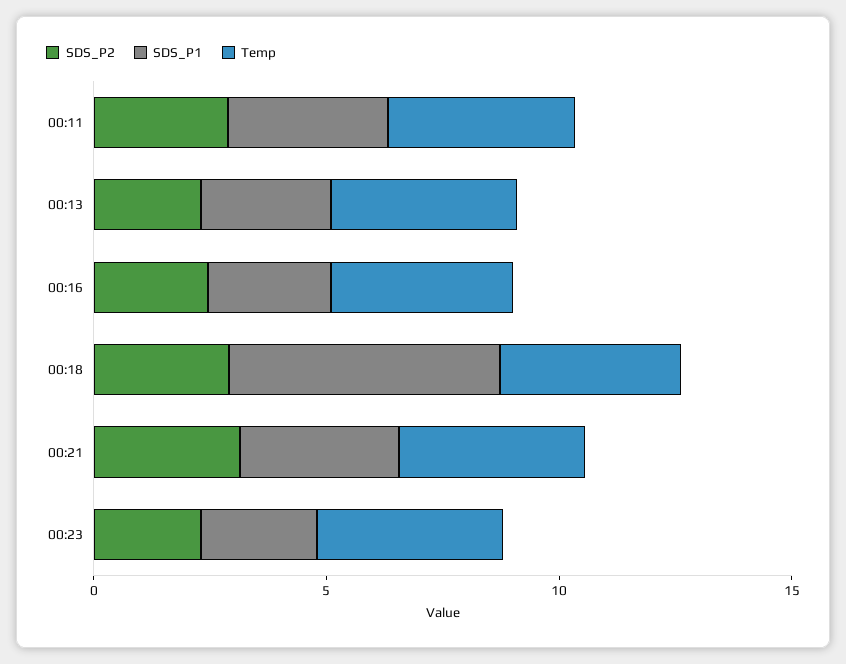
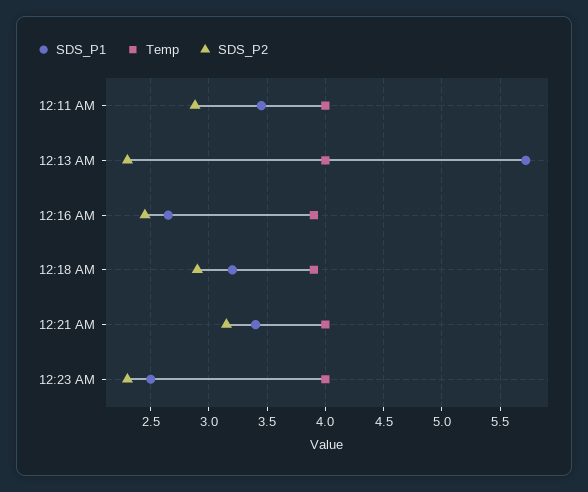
  {
    "SDS_P2": {
      "00:11": 2.9,
      "00:13": 2.3,
      "00:16": 2.5,
      "00:18": 2.9,
      "00:21": 3.2,
      "00:23": 2.3
    },
    "SDS_P1": {
      "00:11": 3.5,
-     "00:13": 3,
+     "00:13": 5.7,
      "00:16": 2.7,
-     "00:18": 6,
+     "00:18": 3.2,
      "00:21": 3.4,
      "00:23": 2.5
    },
    "Temp": {
      "00:11": 4,
      "00:13": 4,
      "00:16": 3.9,
      "00:18": 3.9,
      "00:21": 4,
      "00:23": 4
    }
  }

